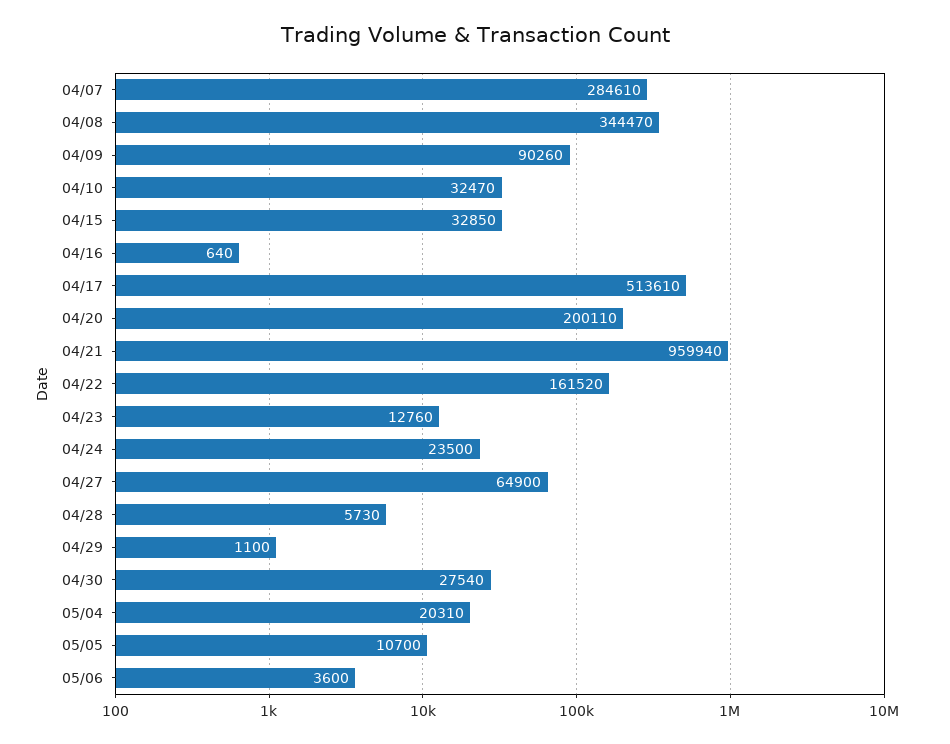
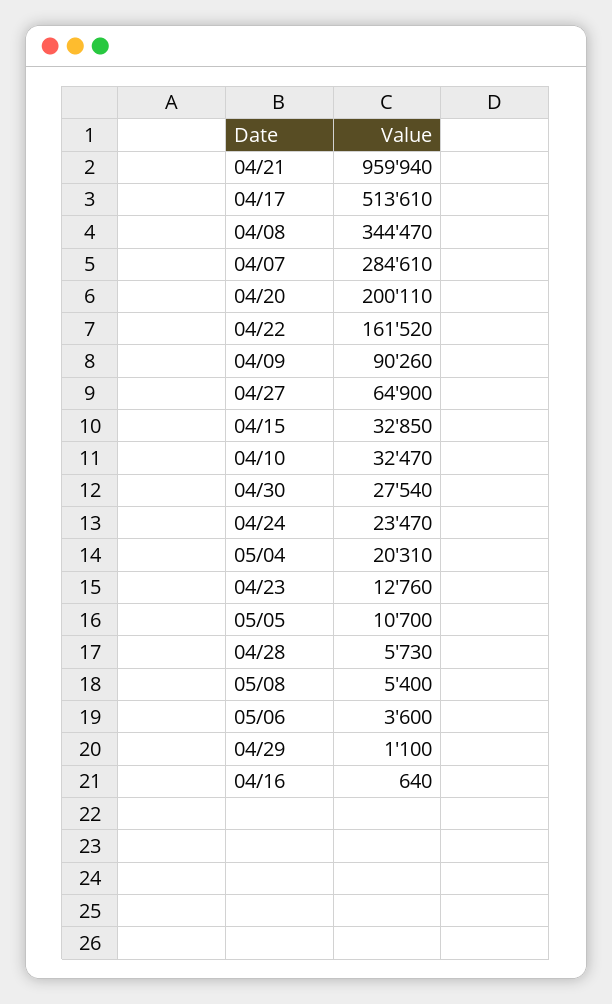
  {
    "04/07": 284610,
    "04/08": 344470,
    "04/09": 90260,
    "04/10": 32470,
    "04/15": 32850,
    "04/16": 640,
    "04/17": 513610,
    "04/20": 200110,
    "04/21": 959940,
    "04/22": 161520,
    "04/23": 12760,
-   "04/24": 23500,
+   "04/24": 23470,
    "04/27": 64900,
    "04/28": 5730,
    "04/29": 1100,
    "04/30": 27540,
    "05/04": 20310,
    "05/05": 10700,
-   "05/06": 3600
+   "05/06": 3600,
+   "05/08": 5400
  }

